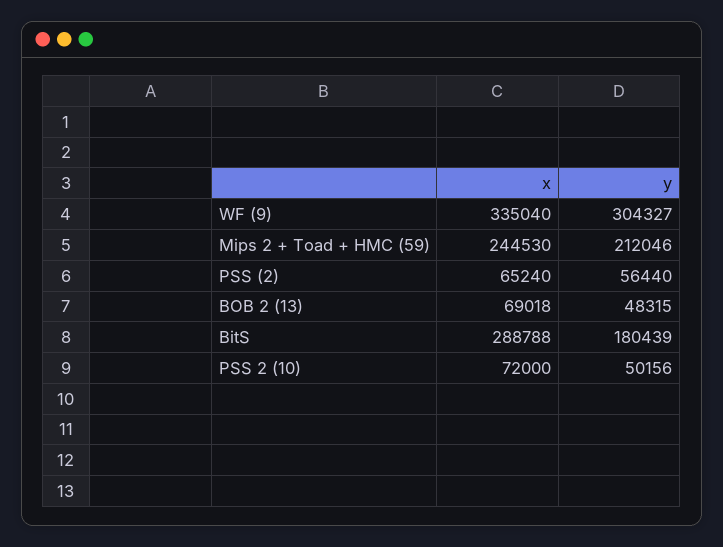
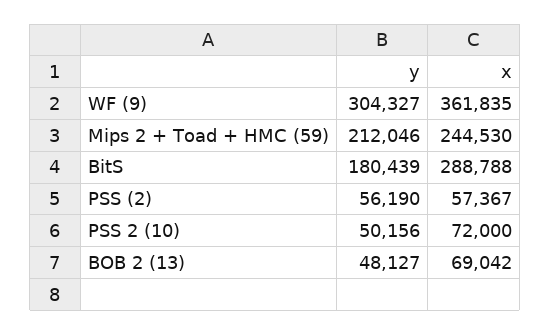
  {
    "x": {
-     "WF (9)": 335040,
+     "WF (9)": 361835,
      "Mips 2 + Toad + HMC (59)": 244530,
-     "PSS (2)": 65240,
+     "PSS (2)": 57367,
-     "BOB 2 (13)": 69018,
+     "BOB 2 (13)": 69042,
      "BitS": 288788,
      "PSS 2 (10)": 72000
    },
    "y": {
      "WF (9)": 304327,
      "Mips 2 + Toad + HMC (59)": 212046,
-     "PSS (2)": 56440,
+     "PSS (2)": 56190,
-     "BOB 2 (13)": 48315,
+     "BOB 2 (13)": 48127,
      "BitS": 180439,
      "PSS 2 (10)": 50156
    }
  }

